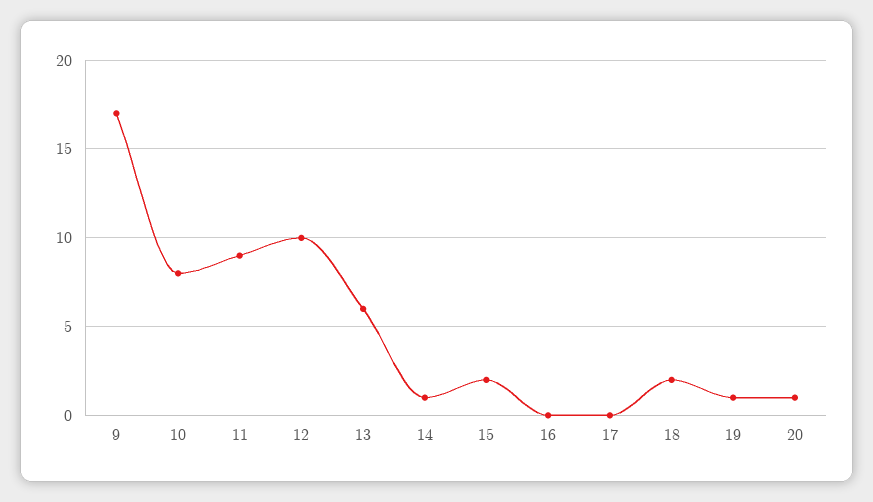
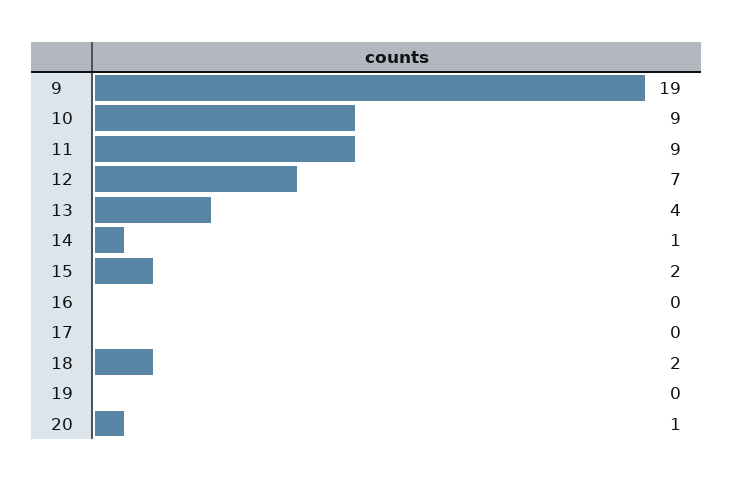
  {
-   "9": 17,
+   "9": 19,
-   "10": 8,
+   "10": 9,
    "11": 9,
-   "12": 10,
+   "12": 7,
-   "13": 6,
+   "13": 4,
    "14": 1,
    "15": 2,
    "16": 0,
    "17": 0,
    "18": 2,
-   "19": 1,
+   "19": 0,
    "20": 1
  }

